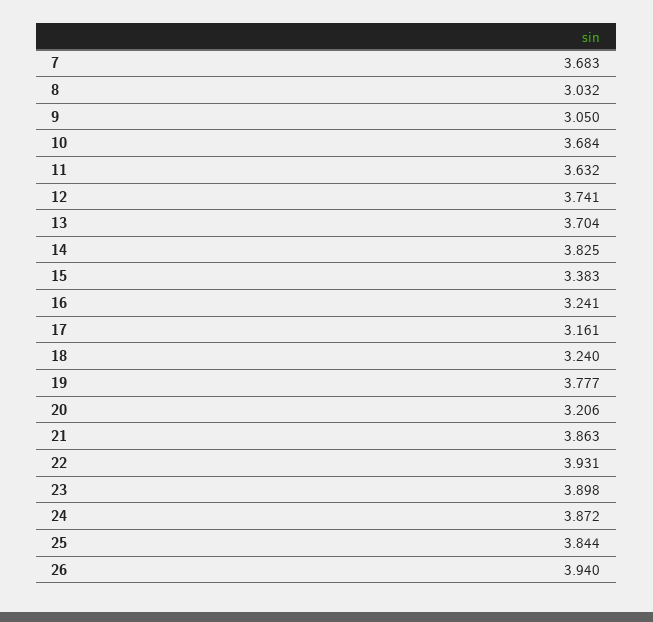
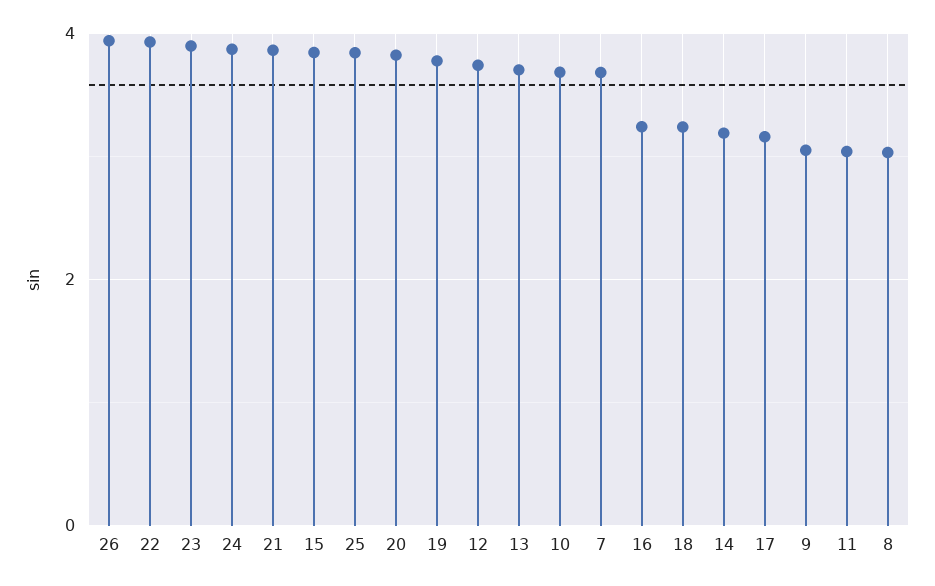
  {
    "7": 3.683,
    "8": 3.032,
    "9": 3.05,
    "10": 3.684,
-   "11": 3.632,
+   "11": 3,
    "12": 3.741,
    "13": 3.704,
-   "14": 3.825,
+   "14": 3.2,
-   "15": 3.383,
+   "15": 3.8,
    "16": 3.241,
    "17": 3.161,
    "18": 3.24,
    "19": 3.777,
-   "20": 3.206,
+   "20": 3.8,
    "21": 3.863,
    "22": 3.931,
    "23": 3.898,
    "24": 3.872,
    "25": 3.844,
    "26": 3.94
  }

